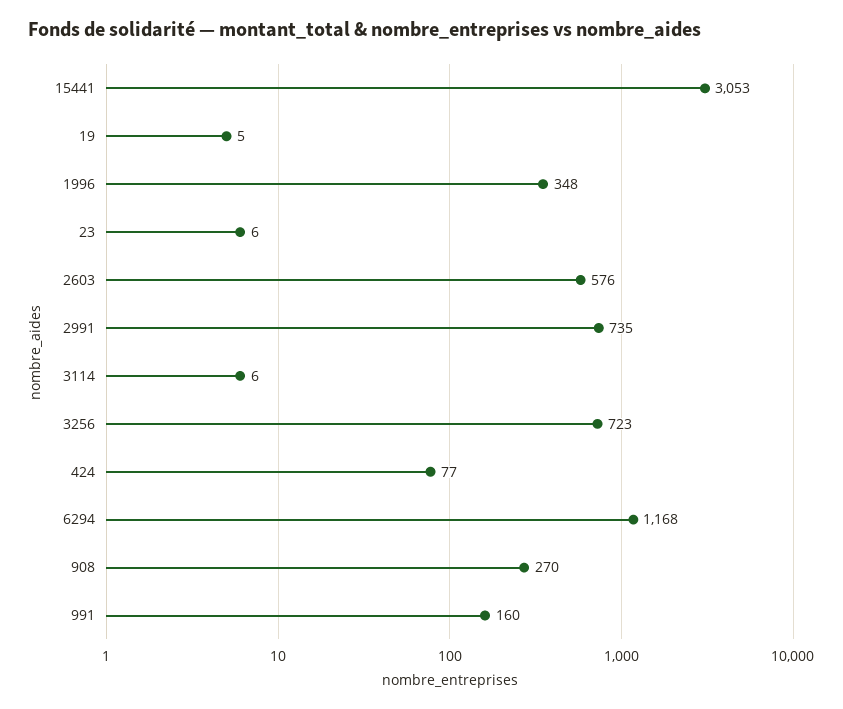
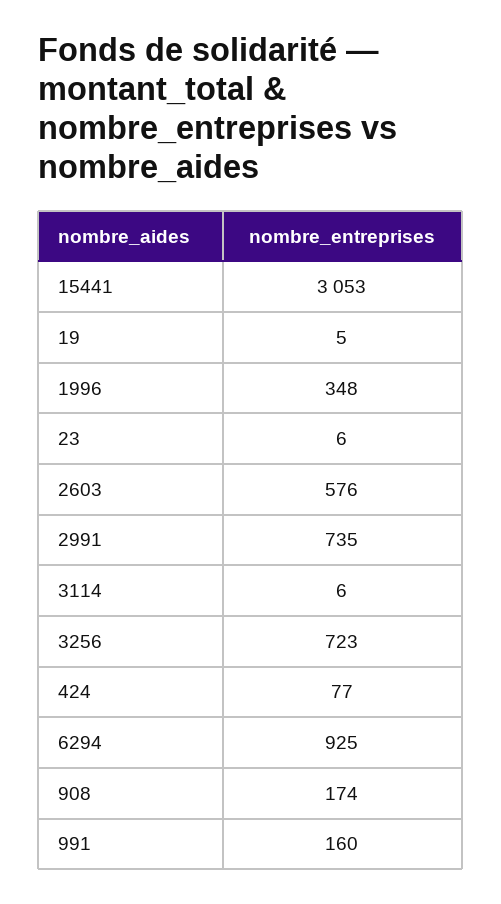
  {
    "15441": 3053,
    "19": 5,
    "1996": 348,
    "23": 6,
    "2603": 576,
    "2991": 735,
    "3114": 6,
    "3256": 723,
    "424": 77,
-   "6294": 1168,
+   "6294": 925,
-   "908": 270,
+   "908": 174,
    "991": 160
  }

